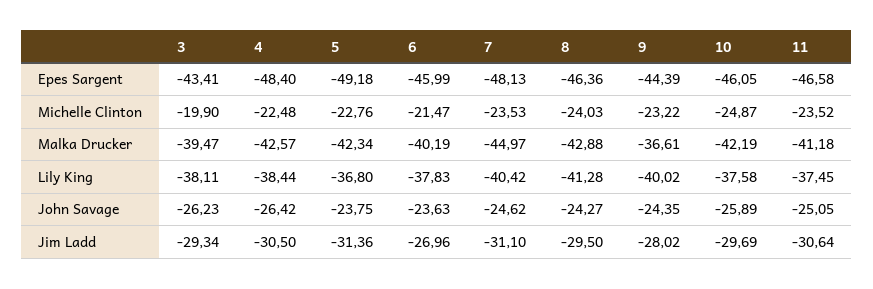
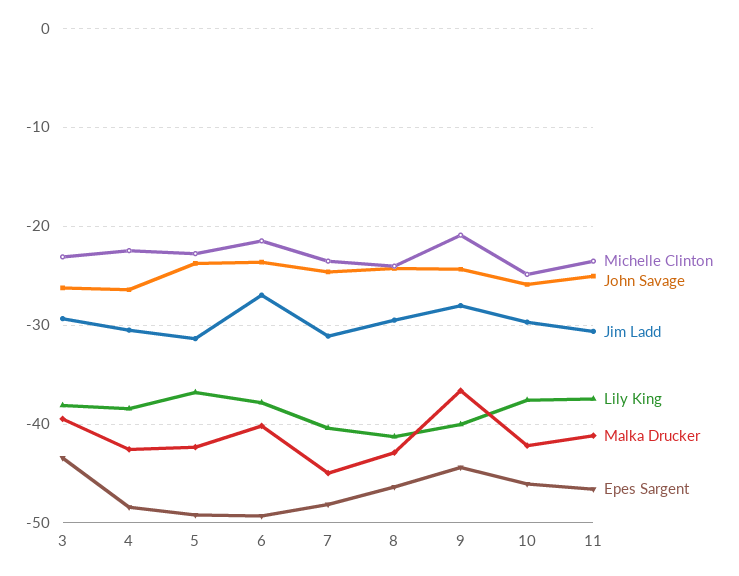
  {
    "Epes Sargent": {
      "3": -43.41,
      "4": -48.4,
      "5": -49.18,
-     "6": -45.99,
+     "6": -49,
      "7": -48.13,
      "8": -46.36,
      "9": -44.39,
      "10": -46.05,
      "11": -46.58
    },
    "Michelle Clinton": {
-     "3": -19.9,
+     "3": -23,
      "4": -22.48,
      "5": -22.76,
      "6": -21.47,
      "7": -23.53,
      "8": -24.03,
-     "9": -23.22,
+     "9": -21,
      "10": -24.87,
      "11": -23.52
    },
    "Malka Drucker": {
      "3": -39.47,
      "4": -42.57,
      "5": -42.34,
      "6": -40.19,
      "7": -44.97,
      "8": -42.88,
      "9": -36.61,
      "10": -42.19,
      "11": -41.18
    },
    "Lily King": {
      "3": -38.11,
      "4": -38.44,
      "5": -36.8,
      "6": -37.83,
      "7": -40.42,
      "8": -41.28,
      "9": -40.02,
      "10": -37.58,
      "11": -37.45
    },
    "John Savage": {
      "3": -26.23,
      "4": -26.42,
      "5": -23.75,
      "6": -23.63,
      "7": -24.62,
      "8": -24.27,
      "9": -24.35,
      "10": -25.89,
      "11": -25.05
    },
    "Jim Ladd": {
      "3": -29.34,
      "4": -30.5,
      "5": -31.36,
      "6": -26.96,
      "7": -31.1,
      "8": -29.5,
      "9": -28.02,
      "10": -29.69,
      "11": -30.64
    }
  }

